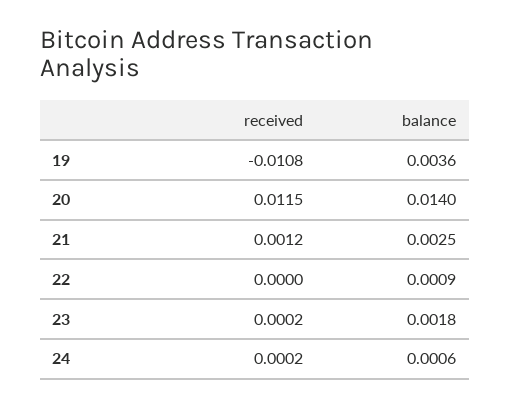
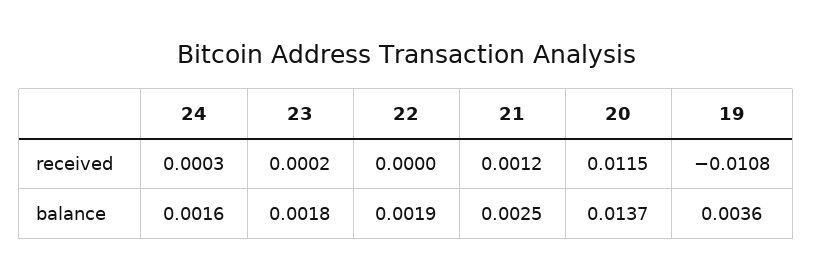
  {
    "received": {
      "19": -0.0108,
      "20": 0.0115,
      "21": 0.0012,
      "22": 0,
      "23": 0.0002,
-     "24": 0.0002
+     "24": 0.0003
    },
    "balance": {
      "19": 0.0036,
-     "20": 0.014,
+     "20": 0.0137,
      "21": 0.0025,
-     "22": 0.0009,
+     "22": 0.0019,
      "23": 0.0018,
-     "24": 0.0006
+     "24": 0.0016
    }
  }

